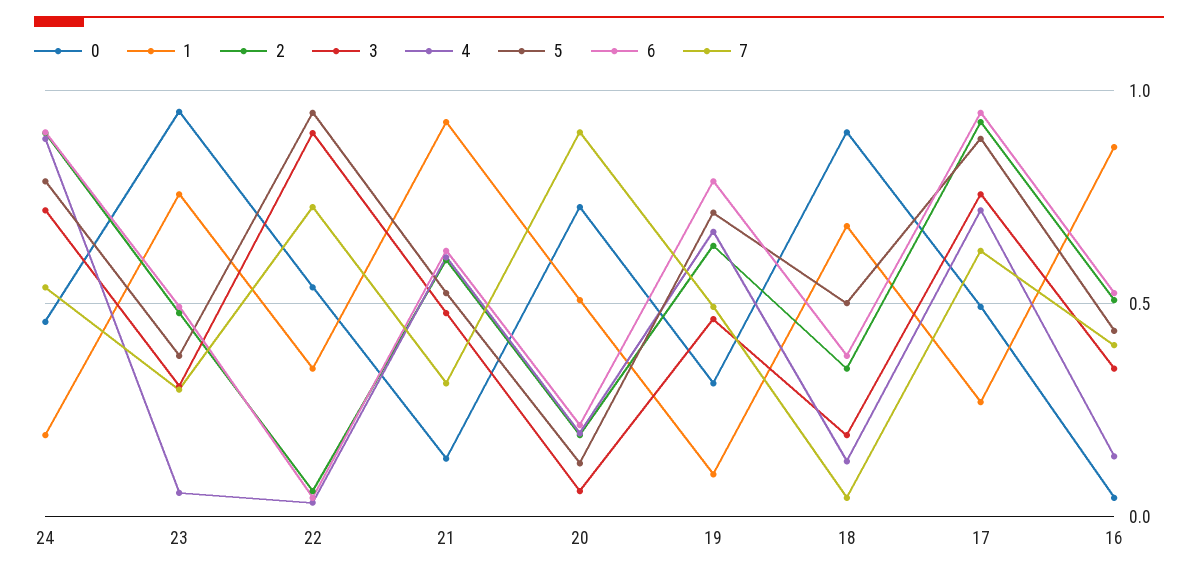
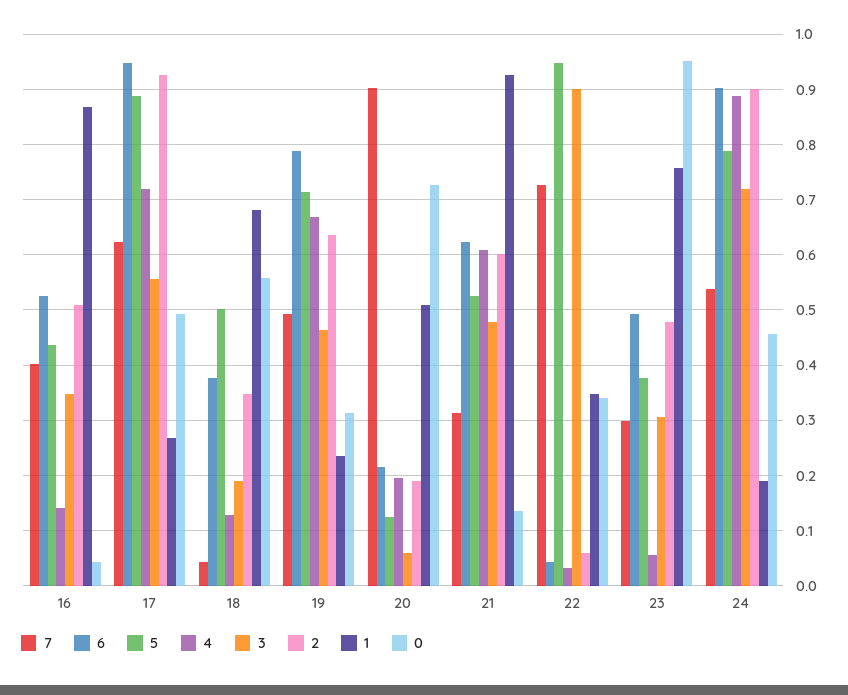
  {
    "0": {
      "24": 0.46,
      "23": 0.96,
-     "22": 0.55,
+     "22": 0.34,
      "21": 0.14,
      "20": 0.72,
      "19": 0.32,
-     "18": 0.9,
+     "18": 0.56,
      "17": 0.5,
      "16": 0.04
    },
    "1": {
      "24": 0.2,
      "23": 0.76,
      "22": 0.34,
      "21": 0.92,
      "20": 0.5,
-     "19": 0.1,
+     "19": 0.24,
      "18": 0.68,
      "17": 0.26,
      "16": 0.86
    },
    "2": {
      "24": 0.9,
      "23": 0.48,
      "22": 0.06,
      "21": 0.6,
      "20": 0.2,
      "19": 0.64,
      "18": 0.34,
      "17": 0.92,
      "16": 0.5
    },
    "3": {
      "24": 0.72,
      "23": 0.3,
      "22": 0.9,
      "21": 0.48,
      "20": 0.06,
      "19": 0.46,
      "18": 0.2,
-     "17": 0.75,
+     "17": 0.56,
      "16": 0.34
    },
    "4": {
      "24": 0.88,
      "23": 0.06,
      "22": 0.04,
      "21": 0.6,
      "20": 0.2,
      "19": 0.66,
      "18": 0.12,
      "17": 0.72,
      "16": 0.14
    },
    "5": {
      "24": 0.78,
      "23": 0.38,
      "22": 0.94,
      "21": 0.52,
      "20": 0.12,
      "19": 0.72,
      "18": 0.5,
      "17": 0.88,
      "16": 0.44
    },
    "6": {
      "24": 0.9,
      "23": 0.5,
      "22": 0.04,
      "21": 0.62,
      "20": 0.22,
      "19": 0.78,
      "18": 0.38,
      "17": 0.94,
      "16": 0.52
    },
    "7": {
      "24": 0.54,
      "23": 0.3,
      "22": 0.72,
      "21": 0.32,
      "20": 0.9,
      "19": 0.5,
      "18": 0.04,
      "17": 0.62,
      "16": 0.4
    }
  }

